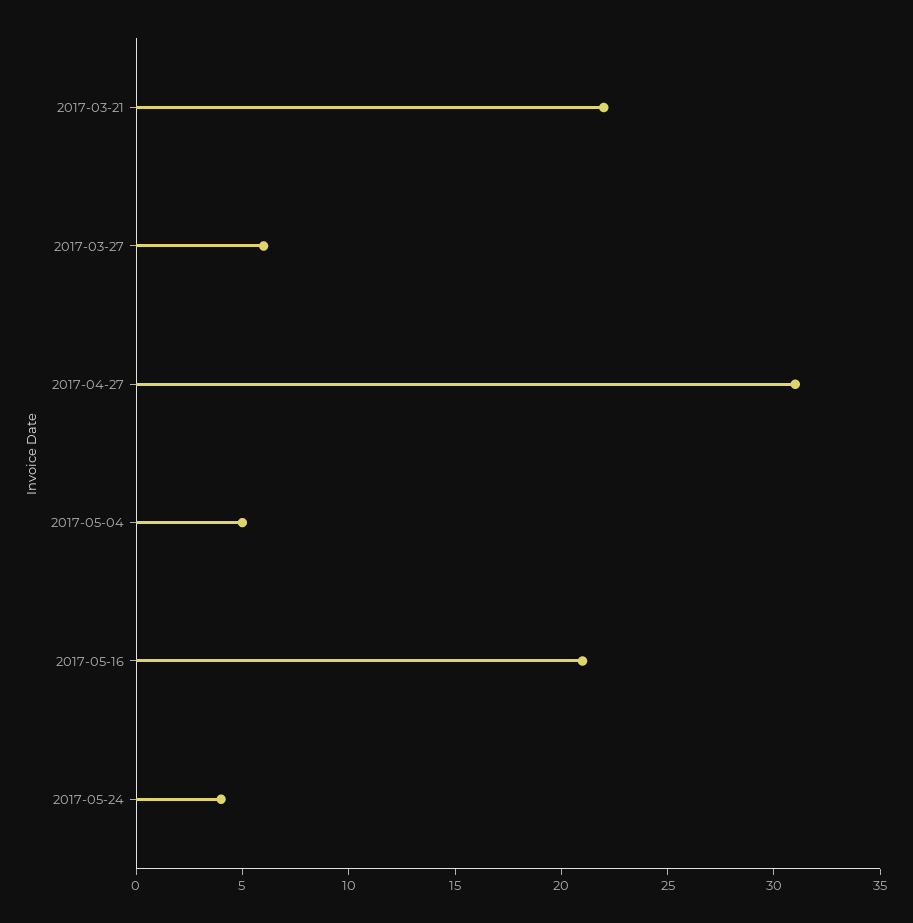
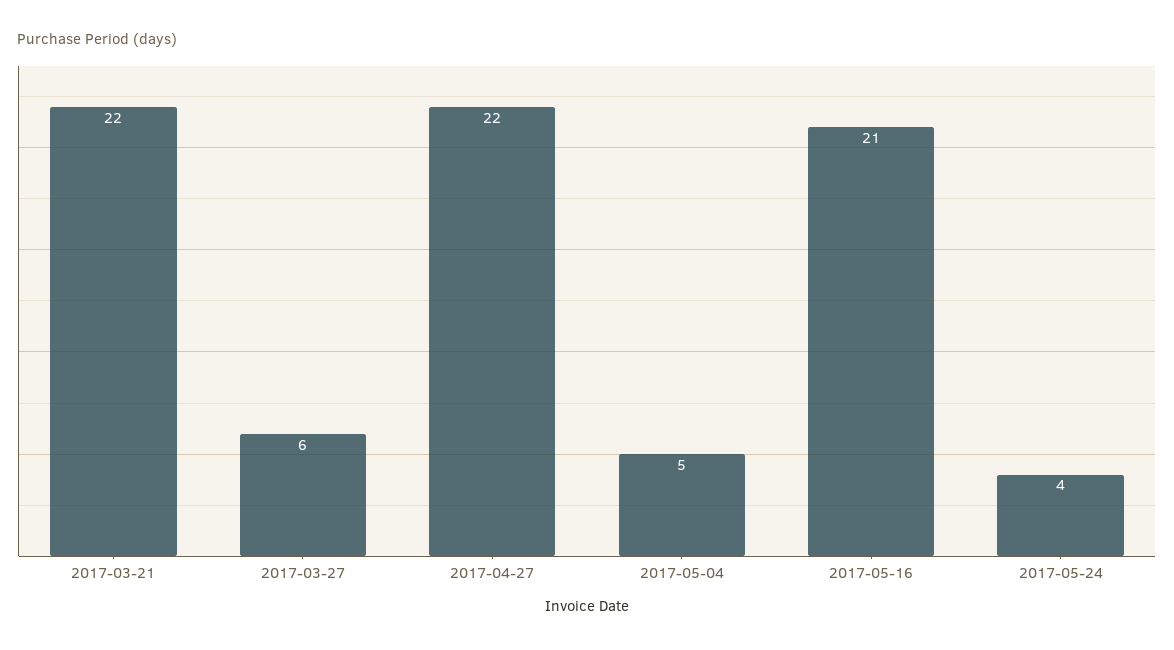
  {
    "2017-03-21": 22,
    "2017-03-27": 6,
-   "2017-04-27": 31,
+   "2017-04-27": 22,
    "2017-05-04": 5,
    "2017-05-16": 21,
    "2017-05-24": 4
  }

